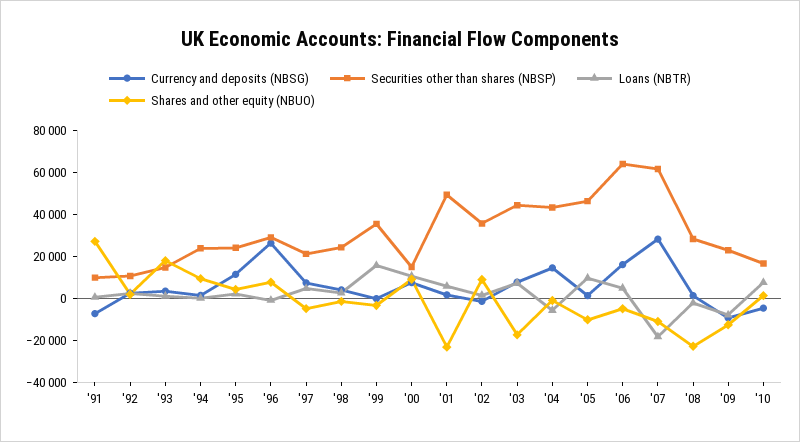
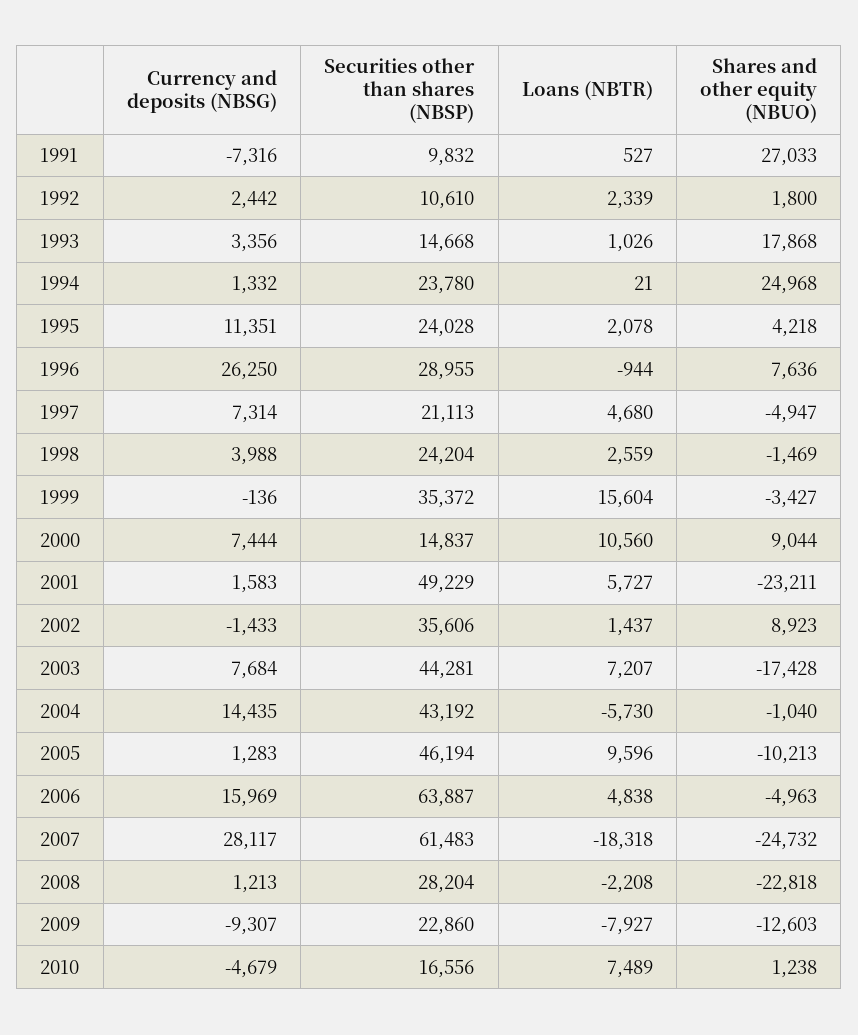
  {
    "Currency and deposits (NBSG)": {
      "'91": -7316,
      "'92": 2442,
      "'93": 3356,
      "'94": 1332,
      "'95": 11351,
      "'96": 26250,
      "'97": 7314,
      "'98": 3988,
      "'99": -136,
      "'00": 7444,
      "'01": 1583,
      "'02": -1433,
      "'03": 7684,
      "'04": 14435,
      "'05": 1283,
      "'06": 15969,
      "'07": 28117,
      "'08": 1213,
      "'09": -9307,
      "'10": -4679
    },
    "Securities other than shares (NBSP)": {
      "'91": 9832,
      "'92": 10610,
      "'93": 14668,
      "'94": 23780,
      "'95": 24028,
      "'96": 28955,
      "'97": 21113,
      "'98": 24204,
      "'99": 35372,
      "'00": 14837,
      "'01": 49229,
      "'02": 35606,
      "'03": 44281,
      "'04": 43192,
      "'05": 46194,
      "'06": 63887,
      "'07": 61483,
      "'08": 28204,
      "'09": 22860,
      "'10": 16556
    },
    "Loans (NBTR)": {
      "'91": 527,
      "'92": 2339,
      "'93": 1026,
      "'94": 21,
      "'95": 2078,
      "'96": -944,
      "'97": 4680,
      "'98": 2559,
      "'99": 15604,
      "'00": 10560,
      "'01": 5727,
      "'02": 1437,
      "'03": 7207,
      "'04": -5730,
      "'05": 9596,
      "'06": 4838,
      "'07": -18318,
      "'08": -2208,
      "'09": -7927,
      "'10": 7489
    },
    "Shares and other equity (NBUO)": {
      "'91": 27033,
      "'92": 1800,
      "'93": 17868,
-     "'94": 10000,
+     "'94": 24968,
      "'95": 4218,
      "'96": 7636,
      "'97": -4947,
      "'98": -1469,
      "'99": -3427,
      "'00": 9044,
      "'01": -23211,
      "'02": 8923,
      "'03": -17428,
      "'04": -1040,
      "'05": -10213,
      "'06": -4963,
-     "'07": -10000,
+     "'07": -24732,
      "'08": -22818,
      "'09": -12603,
      "'10": 1238
    }
  }

